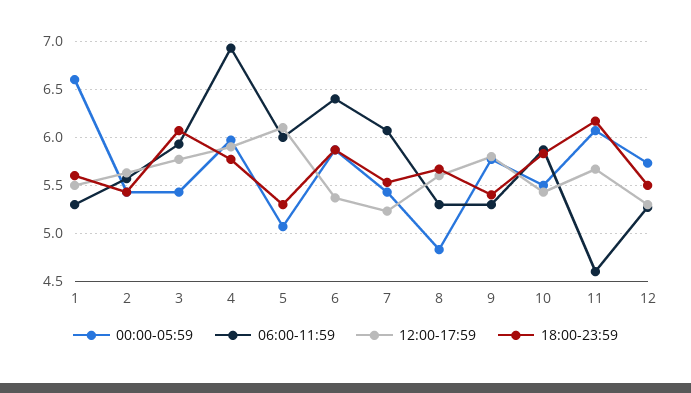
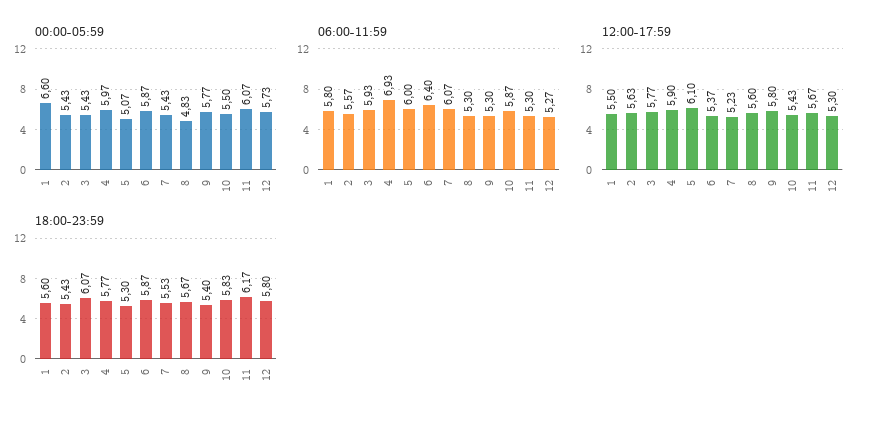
  {
    "00:00-05:59": {
      "1": 6.6,
      "2": 5.43,
      "3": 5.43,
      "4": 5.97,
      "5": 5.07,
      "6": 5.87,
      "7": 5.43,
      "8": 4.83,
      "9": 5.77,
      "10": 5.5,
      "11": 6.07,
      "12": 5.73
    },
    "06:00-11:59": {
-     "1": 5.3,
+     "1": 5.8,
      "2": 5.57,
      "3": 5.93,
      "4": 6.93,
      "5": 6,
      "6": 6.4,
      "7": 6.07,
      "8": 5.3,
      "9": 5.3,
      "10": 5.87,
-     "11": 4.6,
+     "11": 5.3,
      "12": 5.27
    },
    "12:00-17:59": {
      "1": 5.5,
      "2": 5.63,
      "3": 5.77,
      "4": 5.9,
      "5": 6.1,
      "6": 5.37,
      "7": 5.23,
      "8": 5.6,
      "9": 5.8,
      "10": 5.43,
      "11": 5.67,
      "12": 5.3
    },
    "18:00-23:59": {
      "1": 5.6,
      "2": 5.43,
      "3": 6.07,
      "4": 5.77,
      "5": 5.3,
      "6": 5.87,
      "7": 5.53,
      "8": 5.67,
      "9": 5.4,
      "10": 5.83,
      "11": 6.17,
-     "12": 5.5
+     "12": 5.8
    }
  }

